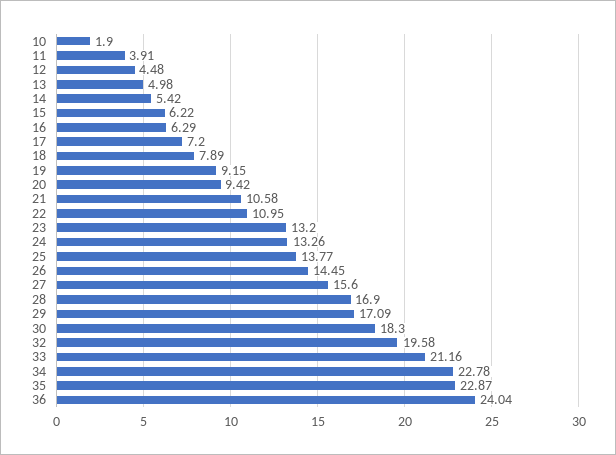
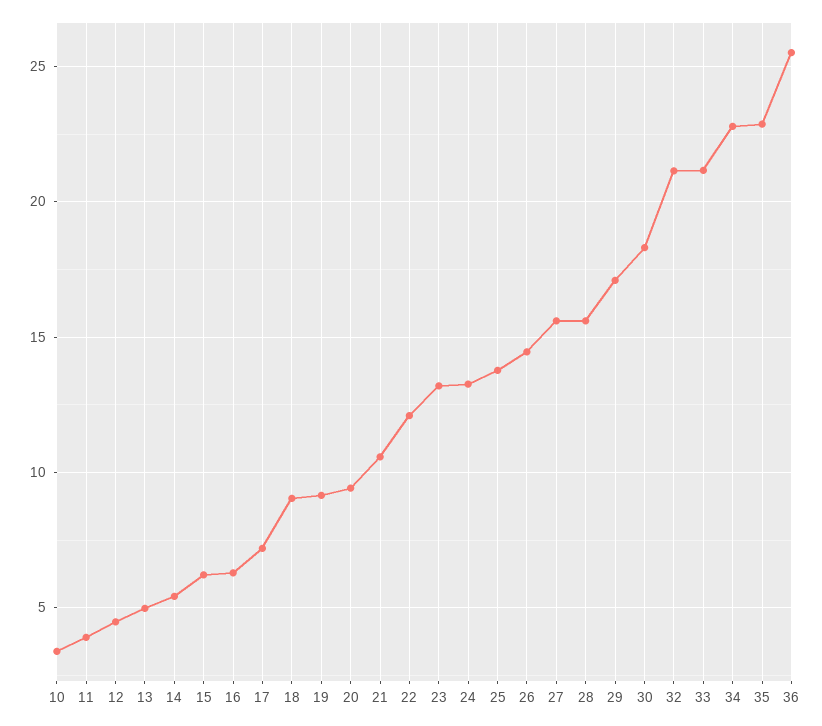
  {
-   "10": 1.9,
+   "10": 3.5,
    "11": 3.91,
    "12": 4.48,
    "13": 4.98,
    "14": 5.42,
    "15": 6.22,
    "16": 6.29,
    "17": 7.2,
-   "18": 7.89,
+   "18": 9,
    "19": 9.15,
    "20": 9.42,
    "21": 10.58,
-   "22": 10.95,
+   "22": 12,
    "23": 13.2,
    "24": 13.26,
    "25": 13.77,
    "26": 14.45,
    "27": 15.6,
-   "28": 16.9,
+   "28": 15.5,
    "29": 17.09,
    "30": 18.3,
-   "32": 19.58,
+   "32": 21,
    "33": 21.16,
    "34": 22.78,
    "35": 22.87,
-   "36": 24.04
+   "36": 25.5
  }

